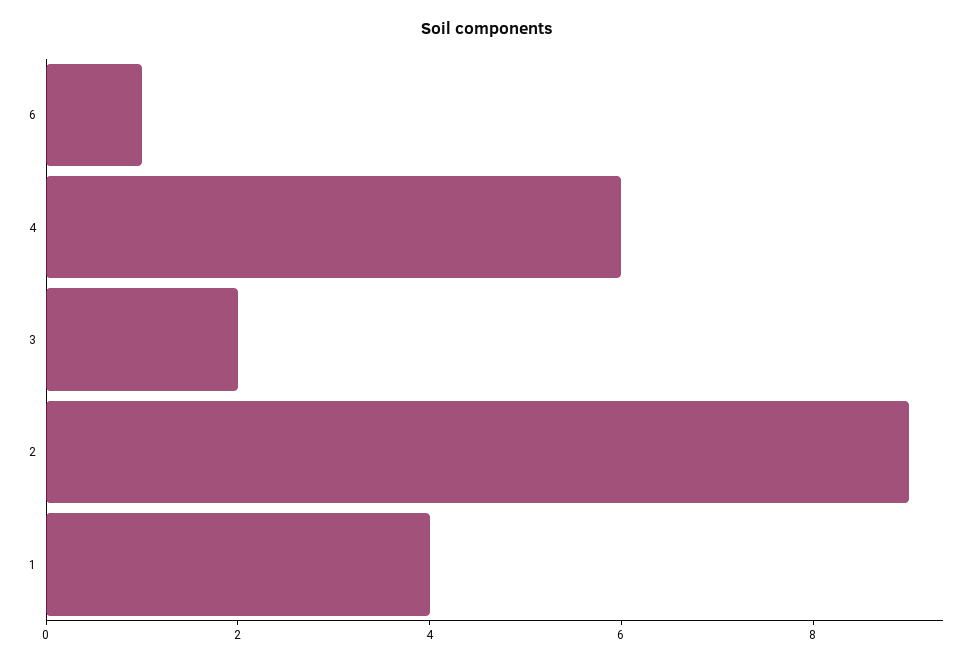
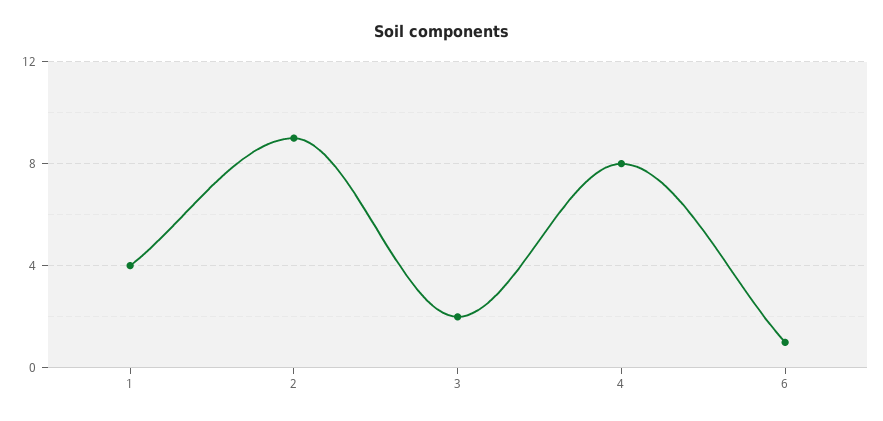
  {
    "6": 1,
-   "4": 6,
+   "4": 8,
    "3": 2,
    "2": 9,
    "1": 4
  }

